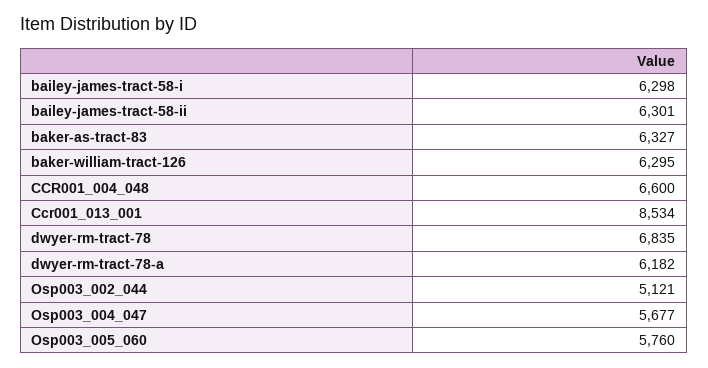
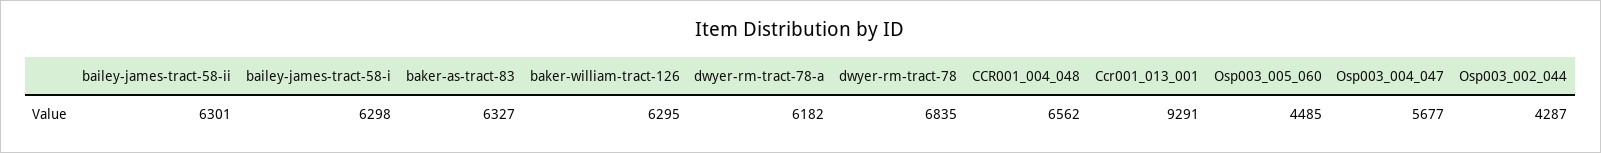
  {
    "bailey-james-tract-58-i": 6298,
    "bailey-james-tract-58-ii": 6301,
    "baker-as-tract-83": 6327,
    "baker-william-tract-126": 6295,
-   "CCR001_004_048": 6600,
+   "CCR001_004_048": 6562,
-   "Ccr001_013_001": 8534,
+   "Ccr001_013_001": 9291,
    "dwyer-rm-tract-78": 6835,
    "dwyer-rm-tract-78-a": 6182,
-   "Osp003_002_044": 5121,
+   "Osp003_002_044": 4287,
    "Osp003_004_047": 5677,
-   "Osp003_005_060": 5760
+   "Osp003_005_060": 4485
  }

